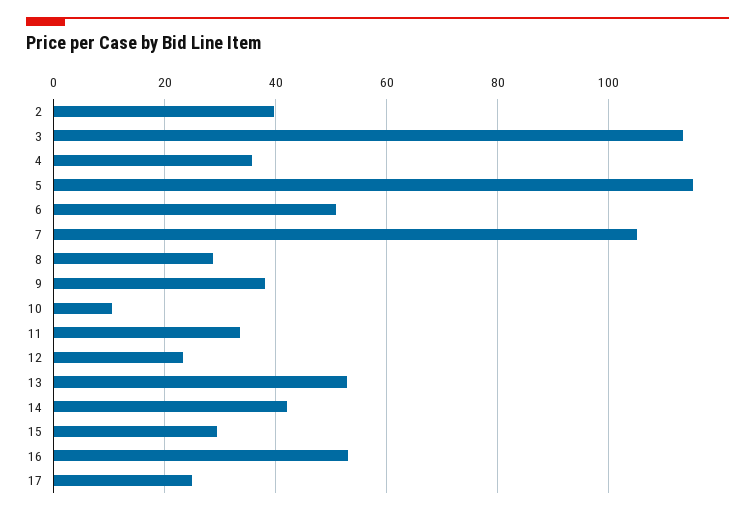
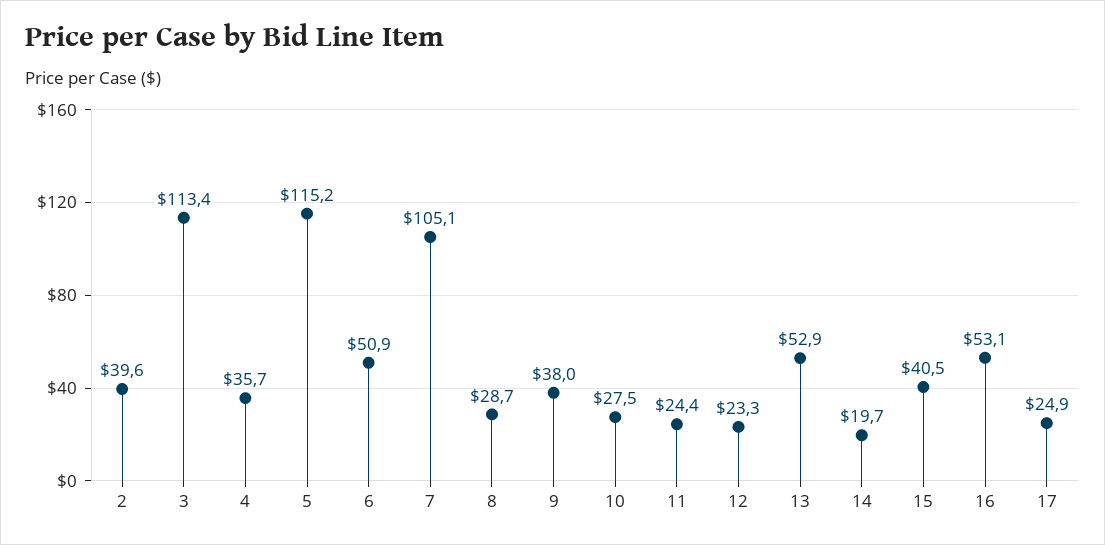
  {
    "2": 39.6,
    "3": 113.4,
    "4": 35.7,
    "5": 115.2,
    "6": 50.9,
    "7": 105.1,
    "8": 28.7,
    "9": 38,
-   "10": 10,
+   "10": 27.5,
-   "11": 34,
+   "11": 24.4,
    "12": 23.3,
    "13": 52.9,
-   "14": 42,
+   "14": 19.7,
-   "15": 30,
+   "15": 40.5,
    "16": 53.1,
    "17": 24.9
  }

